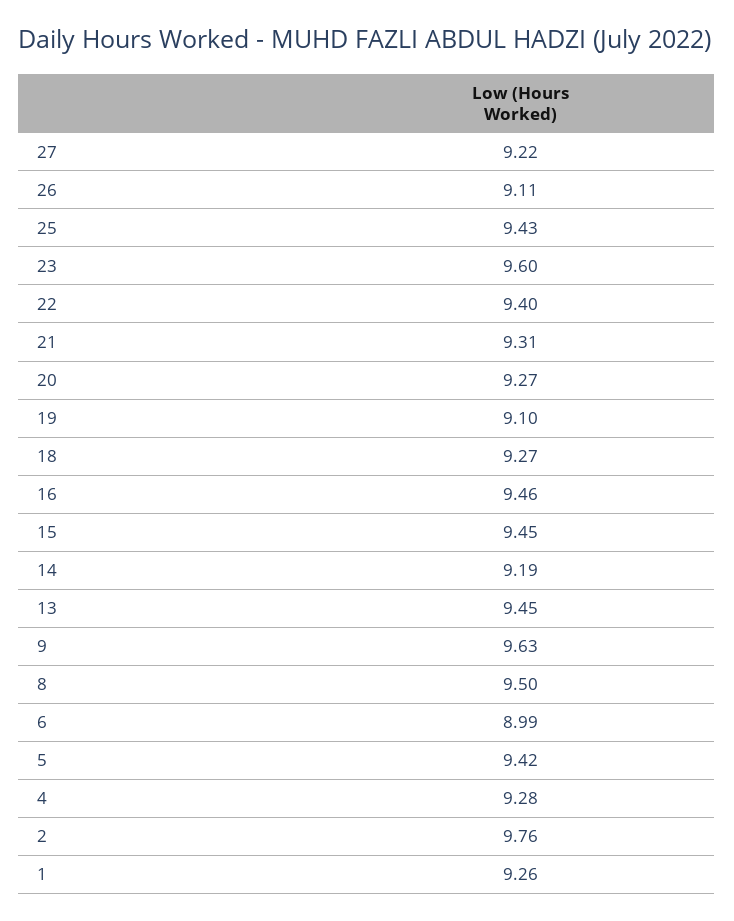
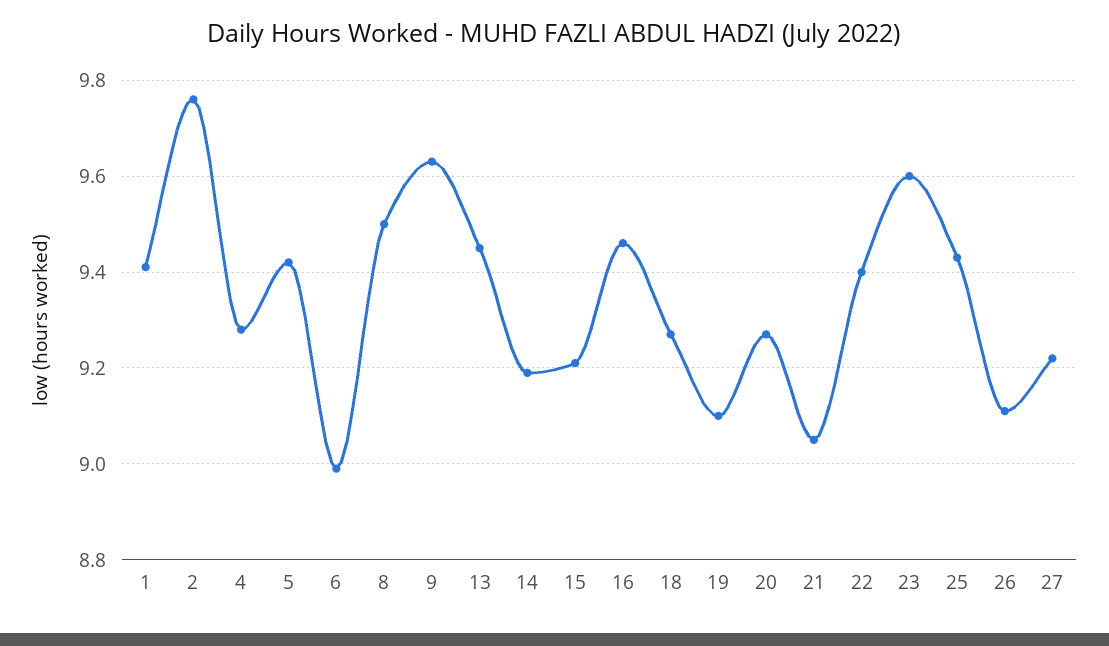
  {
    "27": 9.22,
    "26": 9.11,
    "25": 9.43,
    "23": 9.6,
    "22": 9.4,
-   "21": 9.31,
+   "21": 9.05,
    "20": 9.27,
    "19": 9.1,
    "18": 9.27,
    "16": 9.46,
-   "15": 9.45,
+   "15": 9.2,
    "14": 9.19,
    "13": 9.45,
    "9": 9.63,
    "8": 9.5,
    "6": 8.99,
    "5": 9.42,
    "4": 9.28,
    "2": 9.76,
-   "1": 9.26
+   "1": 9.4
  }

